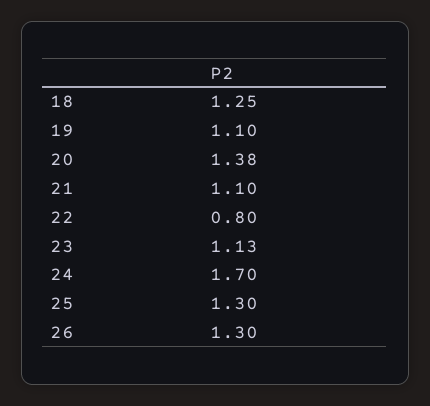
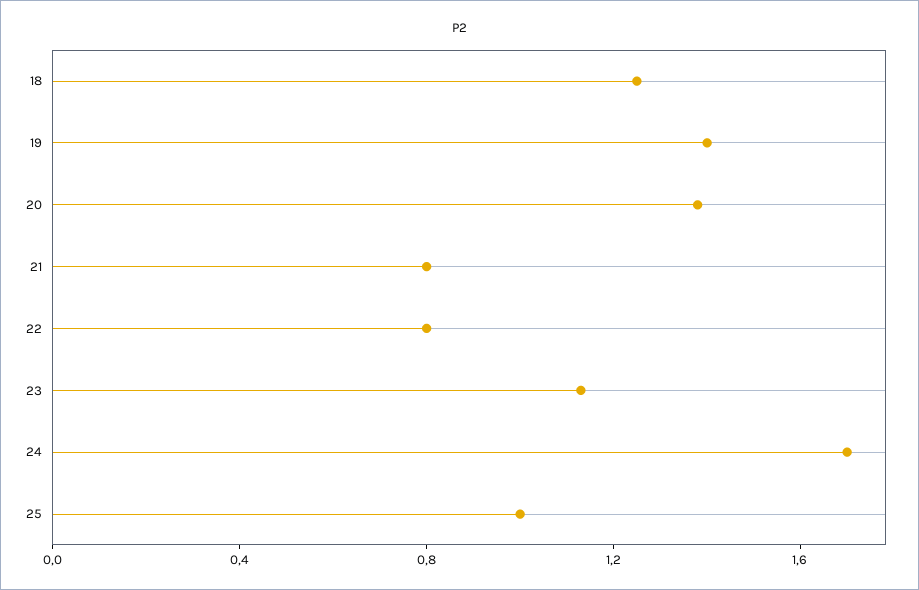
  {
    "18": 1.25,
-   "19": 1.1,
+   "19": 1.4,
    "20": 1.38,
-   "21": 1.1,
+   "21": 0.8,
    "22": 0.8,
    "23": 1.13,
    "24": 1.7,
-   "25": 1.3,
+   "25": 1
-   "26": 1.3
  }

